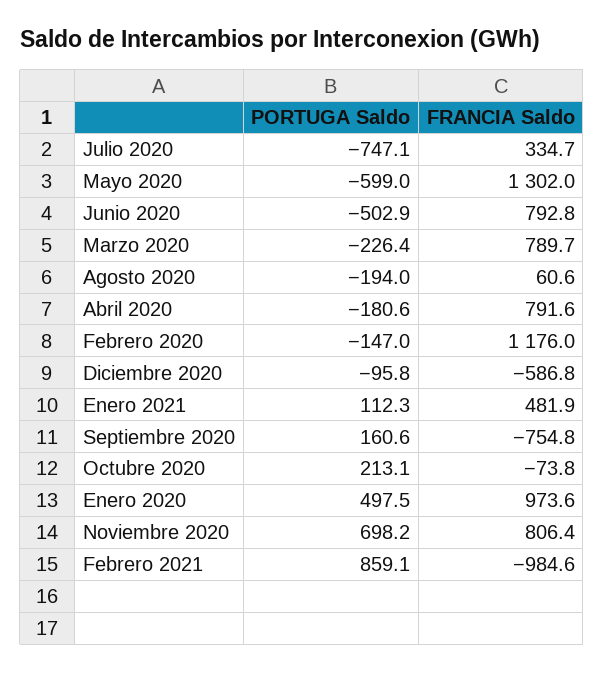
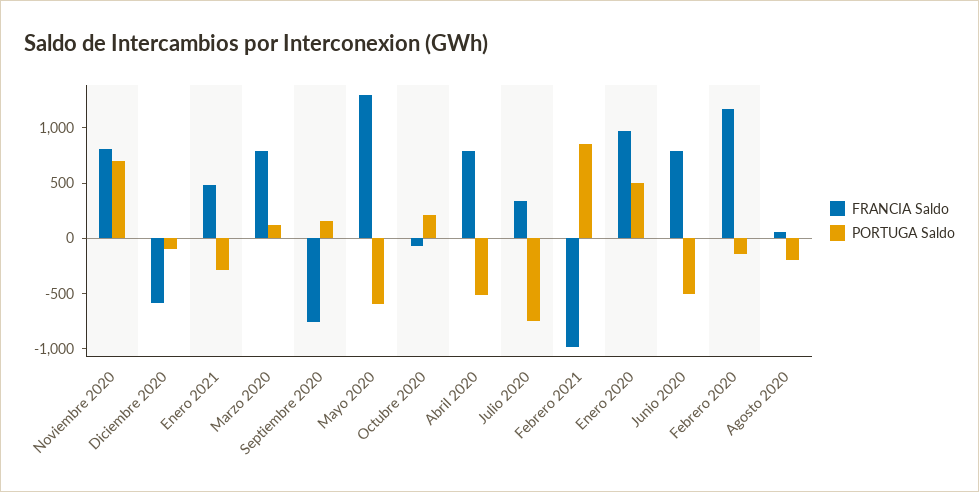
  {
    "PORTUGA Saldo": {
      "Julio 2020": -747.1,
      "Mayo 2020": -599,
      "Junio 2020": -502.9,
-     "Marzo 2020": -226.4,
+     "Marzo 2020": 100,
      "Agosto 2020": -194,
-     "Abril 2020": -180.6,
+     "Abril 2020": -500,
      "Febrero 2020": -147,
      "Diciembre 2020": -95.8,
-     "Enero 2021": 112.3,
+     "Enero 2021": -300,
      "Septiembre 2020": 160.6,
      "Octubre 2020": 213.1,
      "Enero 2020": 497.5,
      "Noviembre 2020": 698.2,
      "Febrero 2021": 859.1
    },
    "FRANCIA Saldo": {
      "Julio 2020": 334.7,
      "Mayo 2020": 1302,
      "Junio 2020": 792.8,
      "Marzo 2020": 789.7,
      "Agosto 2020": 60.6,
      "Abril 2020": 791.6,
      "Febrero 2020": 1176,
      "Diciembre 2020": -586.8,
      "Enero 2021": 481.9,
      "Septiembre 2020": -754.8,
      "Octubre 2020": -73.8,
      "Enero 2020": 973.6,
      "Noviembre 2020": 806.4,
      "Febrero 2021": -984.6
    }
  }

